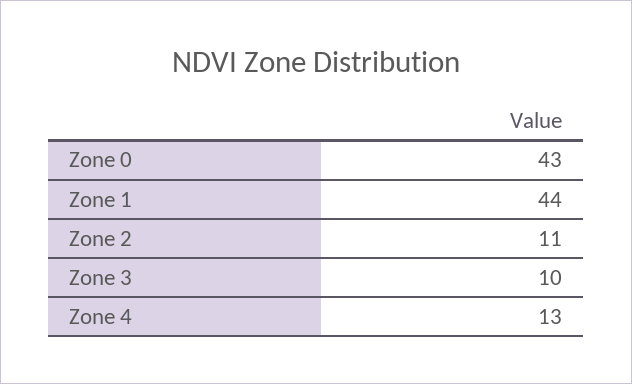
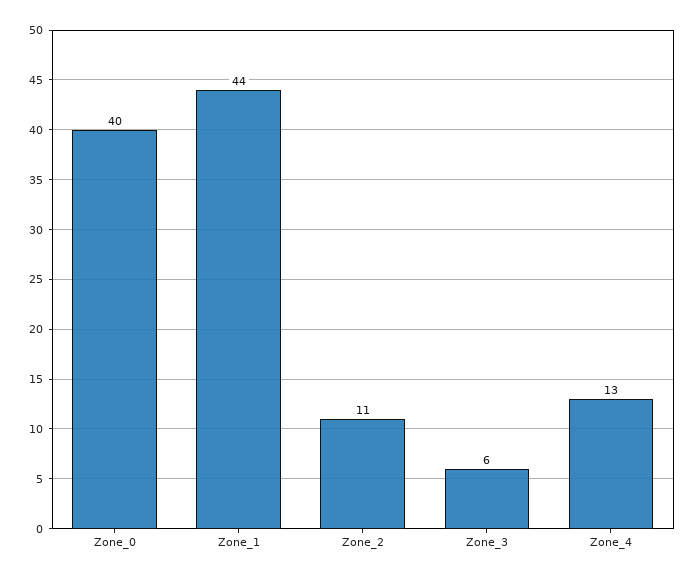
  {
-   "Zone 0": 43,
+   "Zone 0": 40,
    "Zone 1": 44,
    "Zone 2": 11,
-   "Zone 3": 10,
+   "Zone 3": 6,
    "Zone 4": 13
  }

